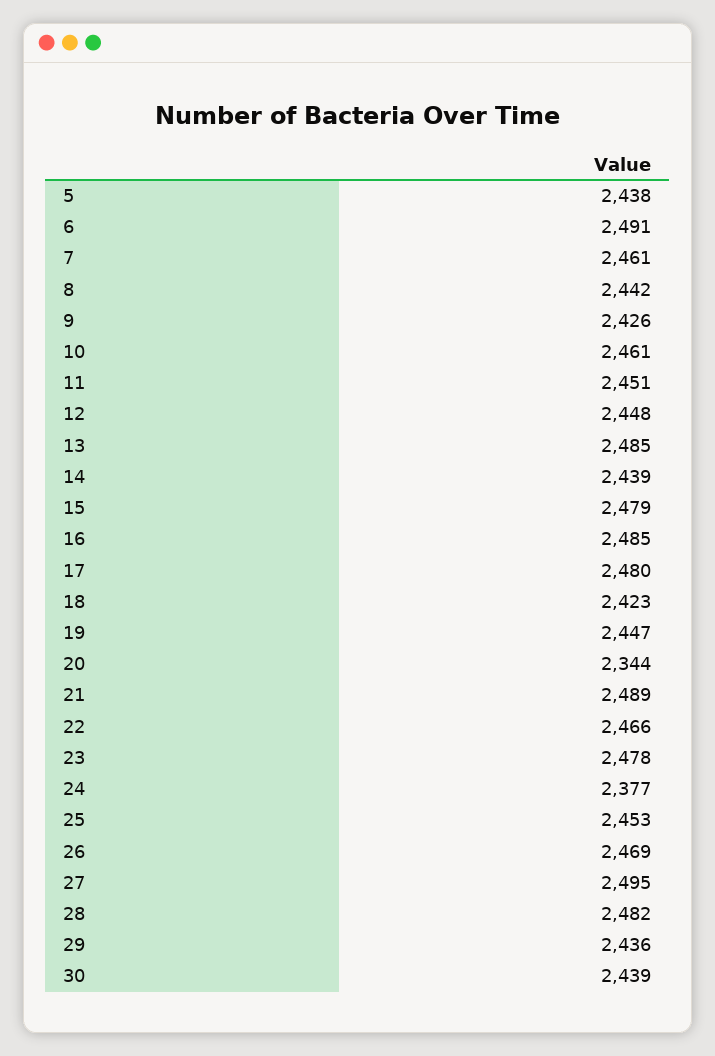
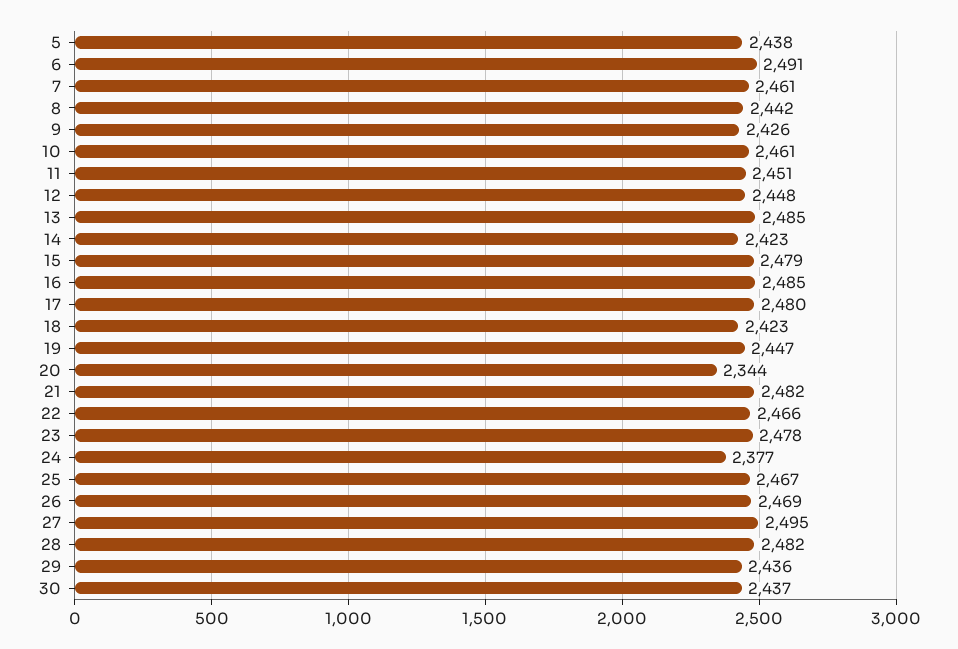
  {
    "5": 2438,
    "6": 2491,
    "7": 2461,
    "8": 2442,
    "9": 2426,
    "10": 2461,
    "11": 2451,
    "12": 2448,
    "13": 2485,
-   "14": 2439,
+   "14": 2423,
    "15": 2479,
    "16": 2485,
    "17": 2480,
    "18": 2423,
    "19": 2447,
    "20": 2344,
-   "21": 2489,
+   "21": 2482,
    "22": 2466,
    "23": 2478,
    "24": 2377,
-   "25": 2453,
+   "25": 2467,
    "26": 2469,
    "27": 2495,
    "28": 2482,
    "29": 2436,
-   "30": 2439
+   "30": 2437
  }

